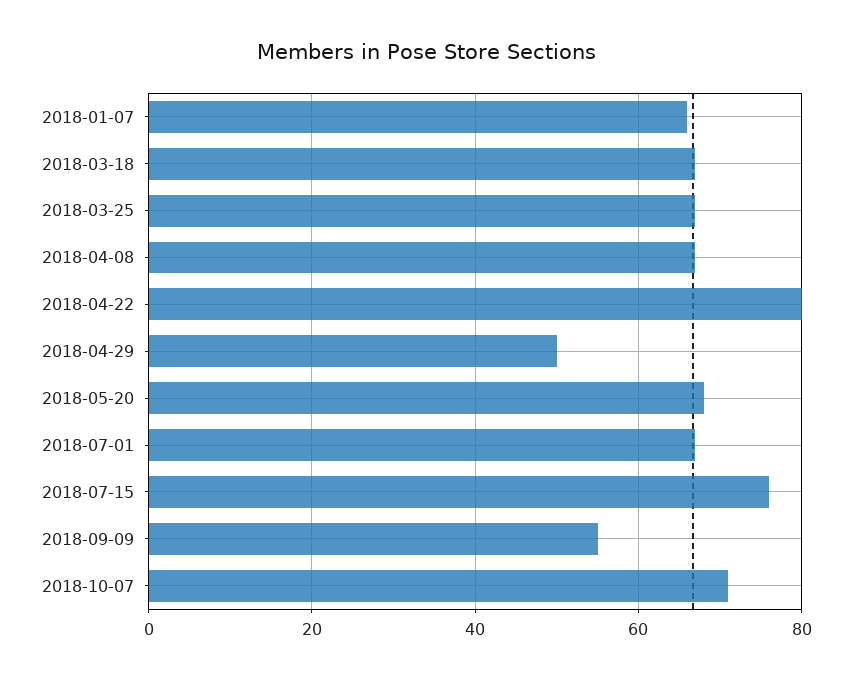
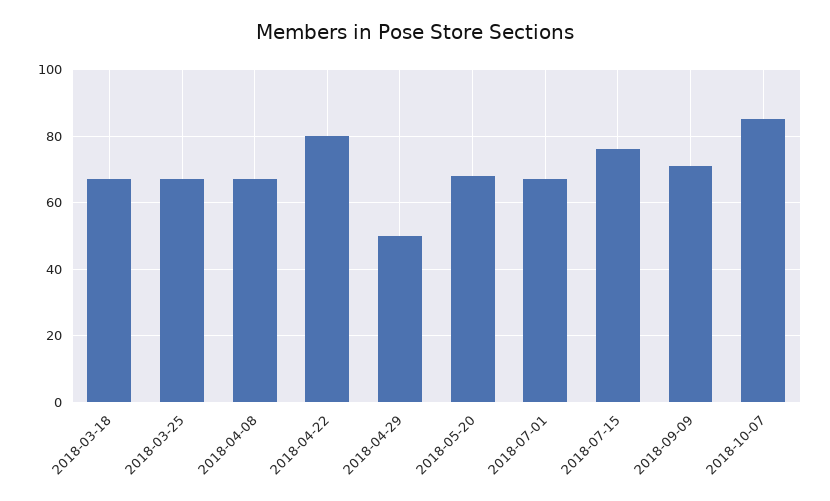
  {
-   "2018-01-07": 65,
    "2018-03-18": 65,
    "2018-03-25": 65,
    "2018-04-08": 65,
    "2018-04-22": 80,
    "2018-04-29": 50,
    "2018-05-20": 70,
    "2018-07-01": 65,
    "2018-07-15": 75,
-   "2018-09-09": 55,
+   "2018-09-09": 70,
-   "2018-10-07": 70
+   "2018-10-07": 85
  }

